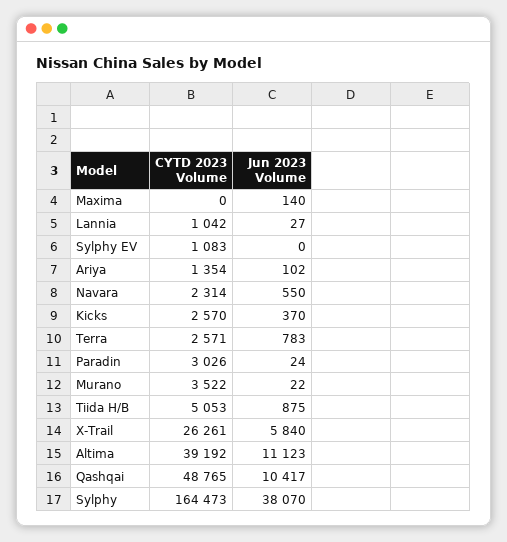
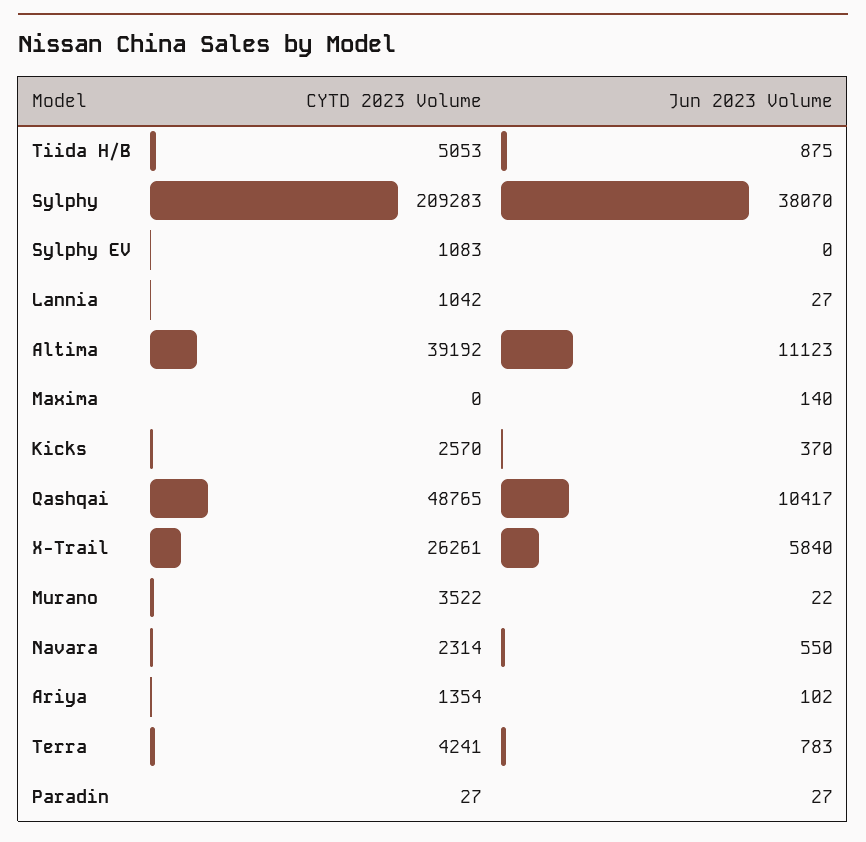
  {
    "CYTD 2023 Volume": {
      "Maxima": 0,
      "Lannia": 1042,
      "Sylphy EV": 1083,
      "Ariya": 1354,
      "Navara": 2314,
      "Kicks": 2570,
-     "Terra": 2571,
+     "Terra": 4241,
-     "Paradin": 3026,
+     "Paradin": 27,
      "Murano": 3522,
      "Tiida H/B": 5053,
      "X-Trail": 26261,
      "Altima": 39192,
      "Qashqai": 48765,
-     "Sylphy": 164473
+     "Sylphy": 209283
    },
    "Jun 2023 Volume": {
      "Maxima": 140,
      "Lannia": 27,
      "Sylphy EV": 0,
      "Ariya": 102,
      "Navara": 550,
      "Kicks": 370,
      "Terra": 783,
-     "Paradin": 24,
+     "Paradin": 27,
      "Murano": 22,
      "Tiida H/B": 875,
      "X-Trail": 5840,
      "Altima": 11123,
      "Qashqai": 10417,
      "Sylphy": 38070
    }
  }

